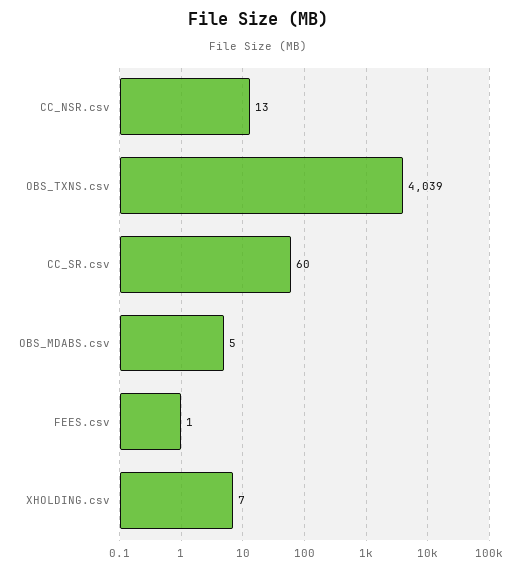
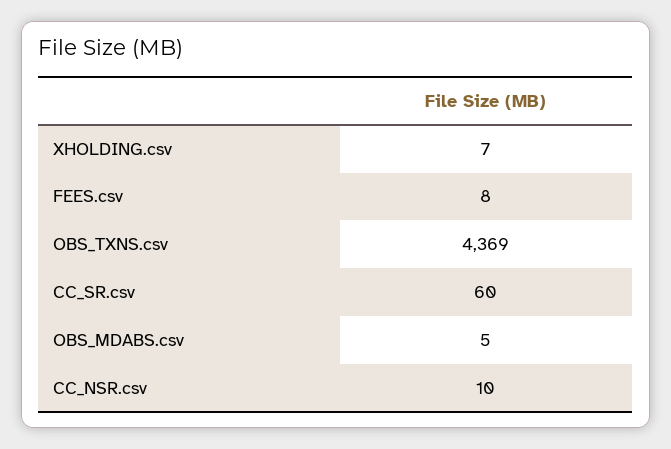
  {
-   "CC_NSR.csv": 13,
+   "CC_NSR.csv": 10,
-   "OBS_TXNS.csv": 4039,
+   "OBS_TXNS.csv": 4369,
    "CC_SR.csv": 60,
    "OBS_MDABS.csv": 5,
-   "FEES.csv": 1,
+   "FEES.csv": 8,
    "XHOLDING.csv": 7
  }

